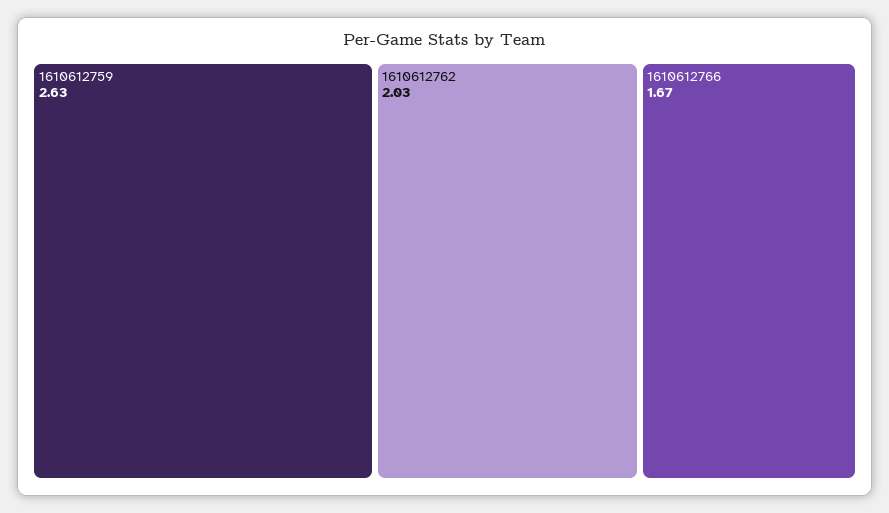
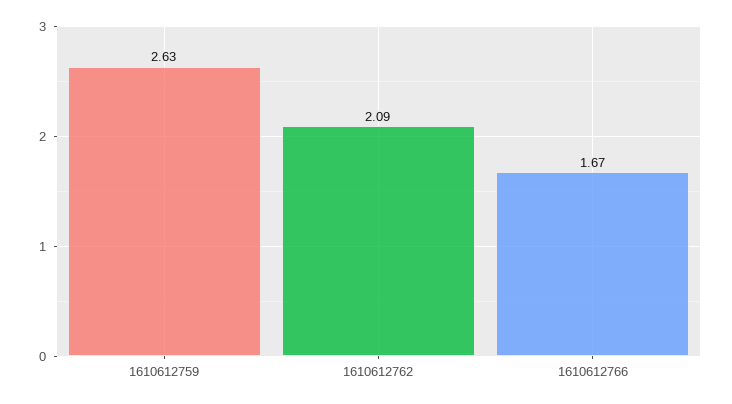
  {
    "1610612759": 2.63,
-   "1610612762": 2.03,
+   "1610612762": 2.09,
    "1610612766": 1.67
  }

